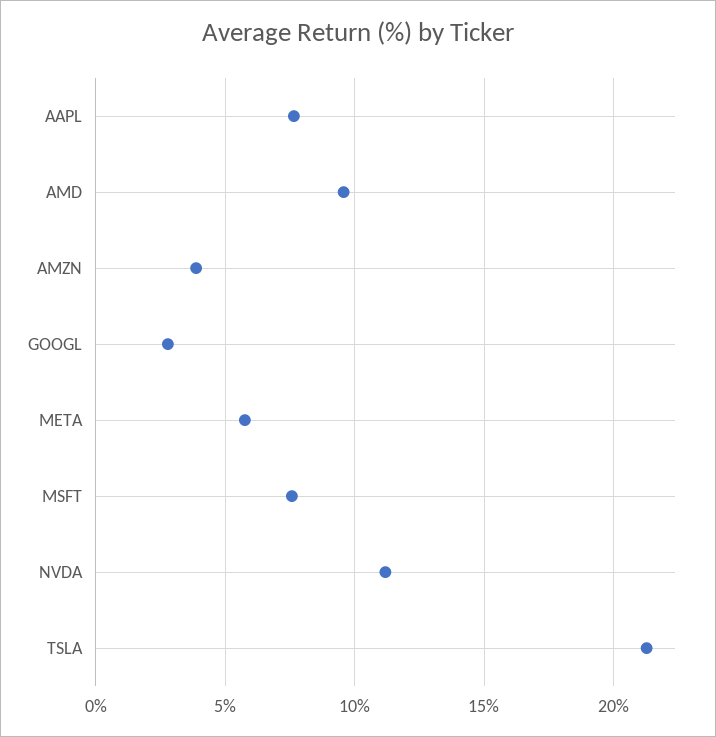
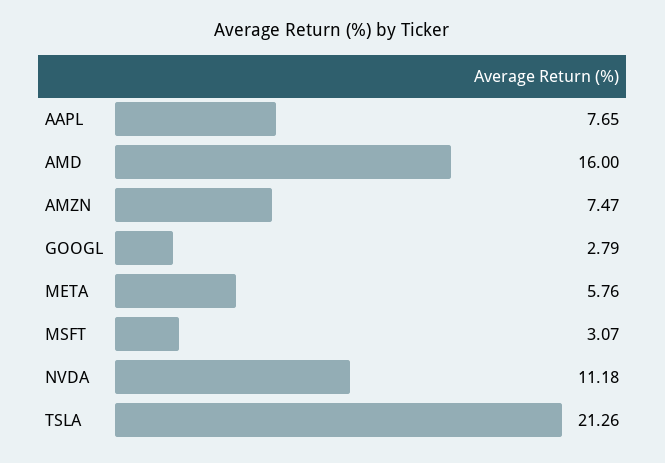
  {
    "AAPL": 7.65,
-   "AMD": 9.5,
+   "AMD": 16,
-   "AMZN": 4,
+   "AMZN": 7.47,
    "GOOGL": 2.79,
    "META": 5.76,
-   "MSFT": 7.5,
+   "MSFT": 3.07,
    "NVDA": 11.18,
    "TSLA": 21.26
  }

